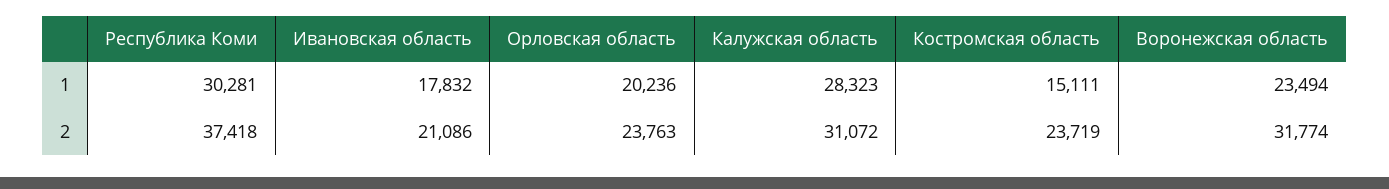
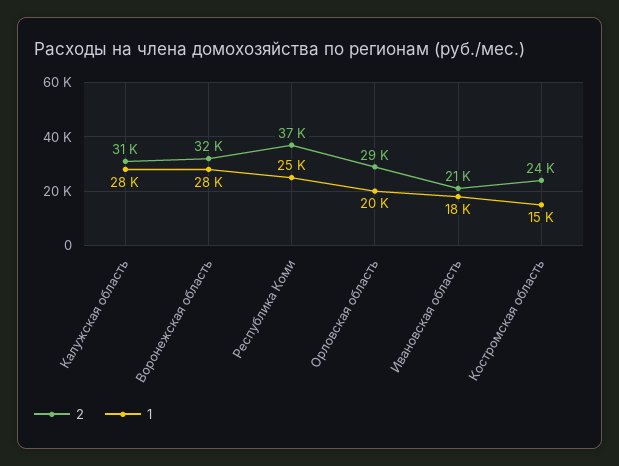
  {
    "1": {
-     "Республика Коми": 30281,
+     "Республика Коми": 25000,
      "Ивановская область": 17832,
      "Орловская область": 20236,
      "Калужская область": 28323,
      "Костромская область": 15111,
-     "Bоронежская область": 23494
+     "Bоронежская область": 28000
    },
    "2": {
      "Республика Коми": 37418,
      "Ивановская область": 21086,
-     "Орловская область": 23763,
+     "Орловская область": 29000,
      "Калужская область": 31072,
      "Костромская область": 23719,
      "Bоронежская область": 31774
    }
  }

